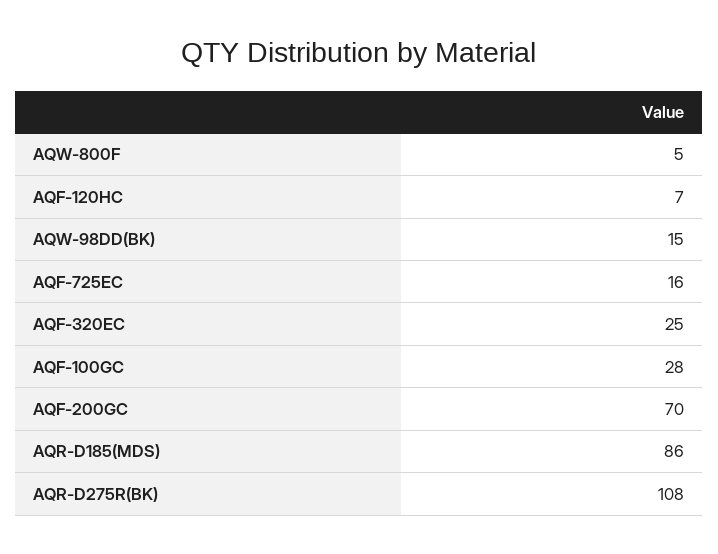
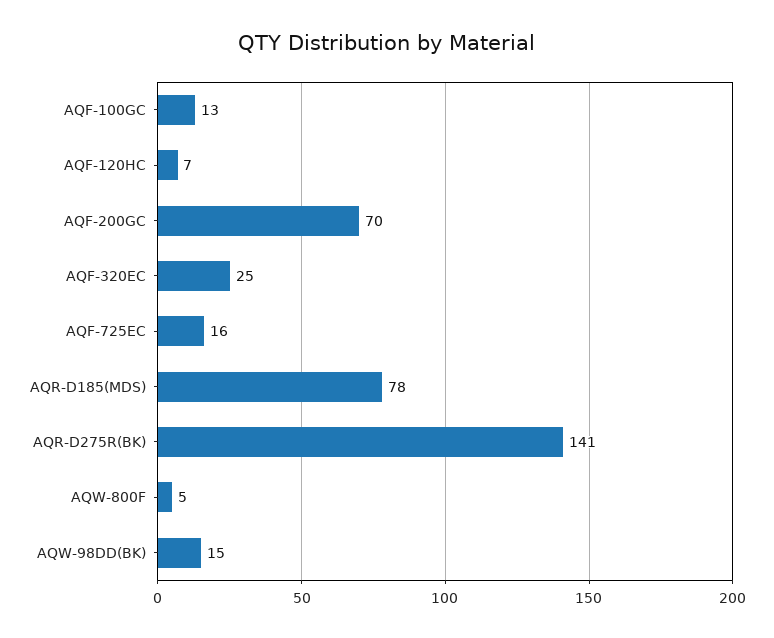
  {
    "AQW-800F": 5,
    "AQF-120HC": 7,
    "AQW-98DD(BK)": 15,
    "AQF-725EC": 16,
    "AQF-320EC": 25,
-   "AQF-100GC": 28,
+   "AQF-100GC": 13,
    "AQF-200GC": 70,
-   "AQR-D185(MDS)": 86,
+   "AQR-D185(MDS)": 78,
-   "AQR-D275R(BK)": 108
+   "AQR-D275R(BK)": 141
  }

